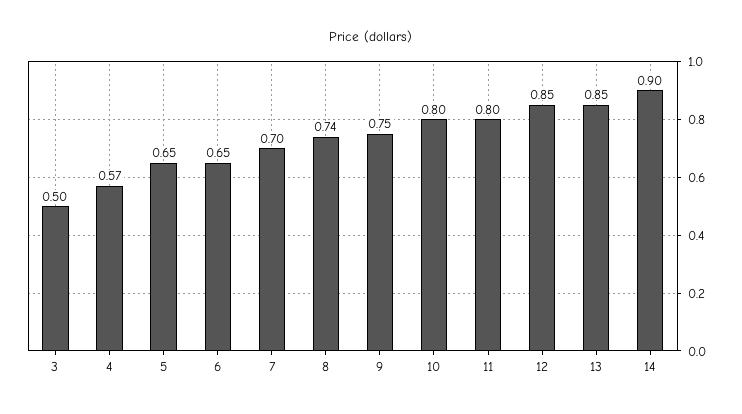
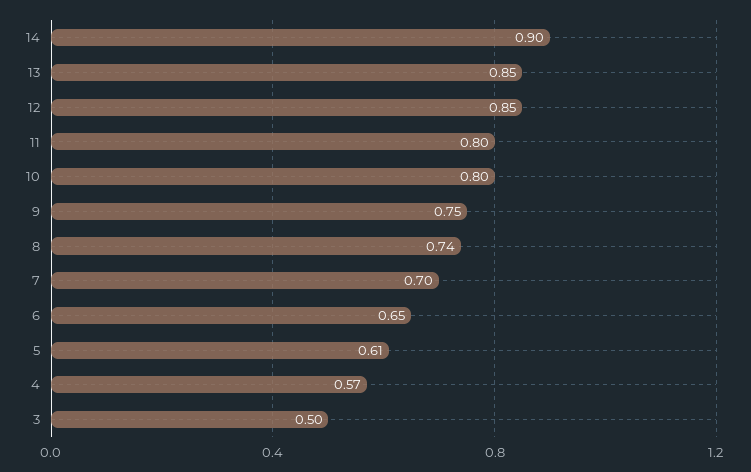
  {
    "3": 0.5,
    "4": 0.57,
-   "5": 0.65,
+   "5": 0.61,
    "6": 0.65,
    "7": 0.7,
    "8": 0.74,
    "9": 0.75,
    "10": 0.8,
    "11": 0.8,
    "12": 0.85,
    "13": 0.85,
    "14": 0.9
  }

